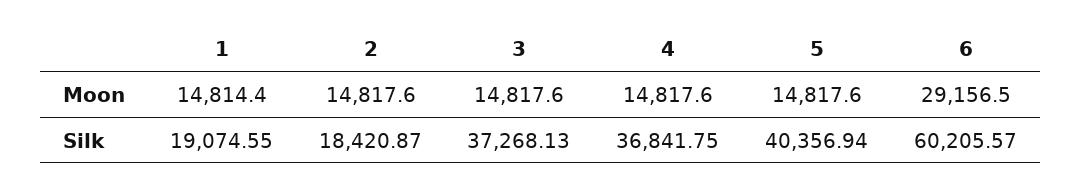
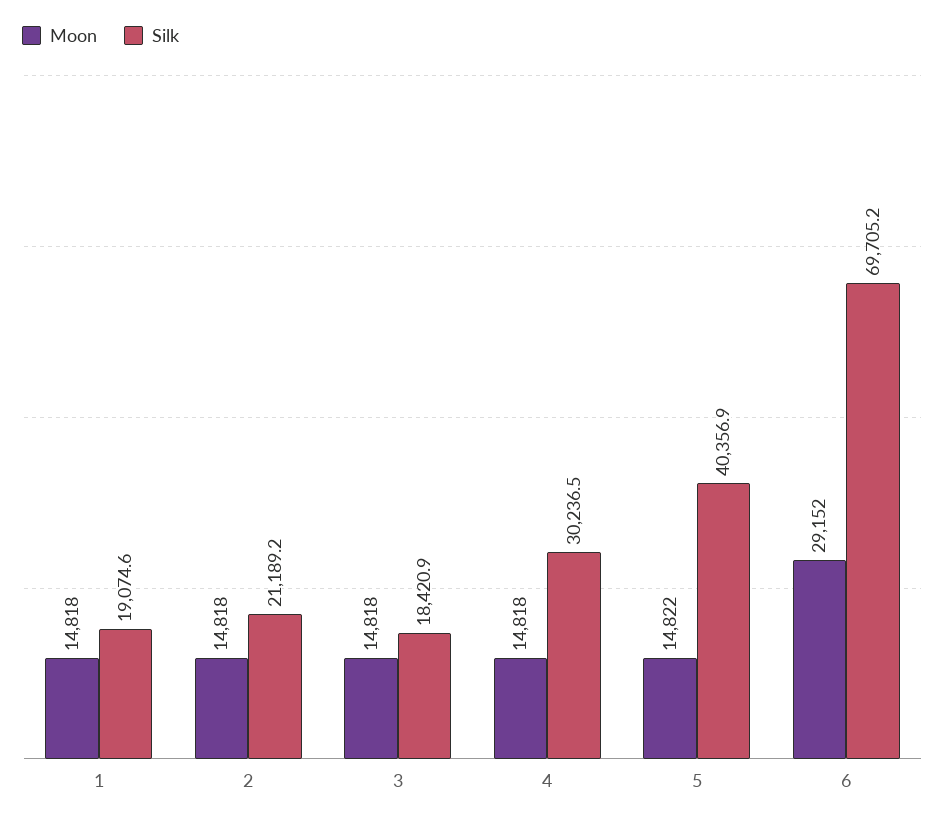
  {
    "Moon": {
-     "1": 14814.4,
+     "1": 14818,
      "2": 14817.6,
      "3": 14817.6,
      "4": 14817.6,
-     "5": 14817.6,
+     "5": 14822,
-     "6": 29156.5
+     "6": 29152
    },
    "Silk": {
      "1": 19074.55,
-     "2": 18420.87,
+     "2": 21189.2,
-     "3": 37268.13,
+     "3": 18420.9,
-     "4": 36841.75,
+     "4": 30236.5,
      "5": 40356.94,
-     "6": 60205.57
+     "6": 69705.2
    }
  }

